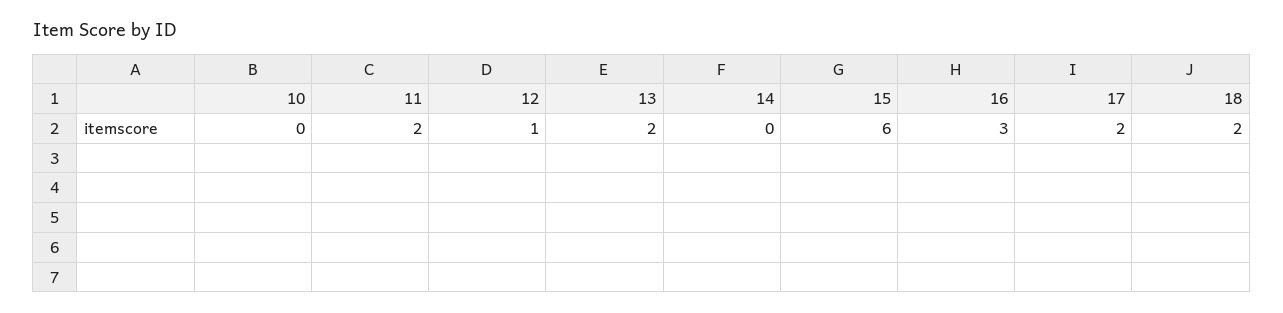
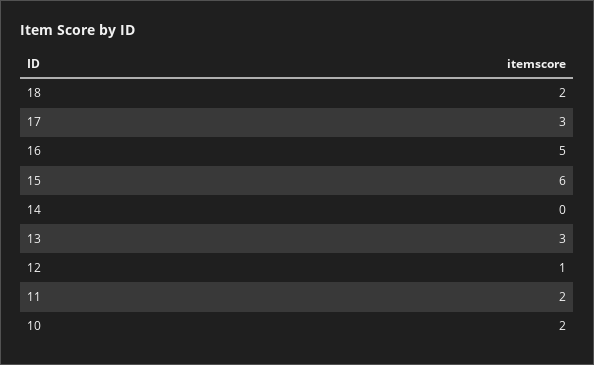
  {
-   "10": 0,
+   "10": 2,
    "11": 2,
    "12": 1,
-   "13": 2,
+   "13": 3,
    "14": 0,
    "15": 6,
-   "16": 3,
+   "16": 5,
-   "17": 2,
+   "17": 3,
    "18": 2
  }

